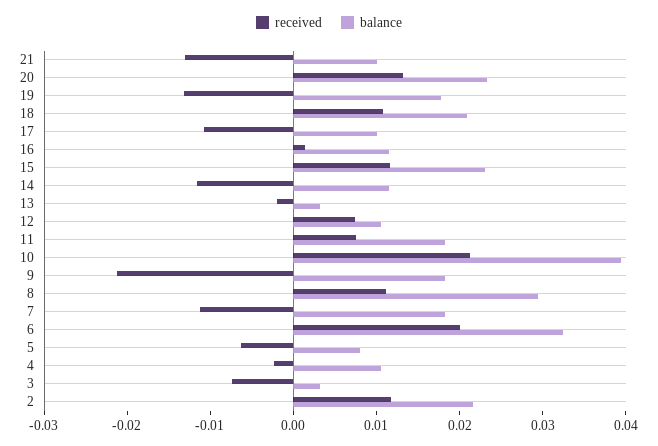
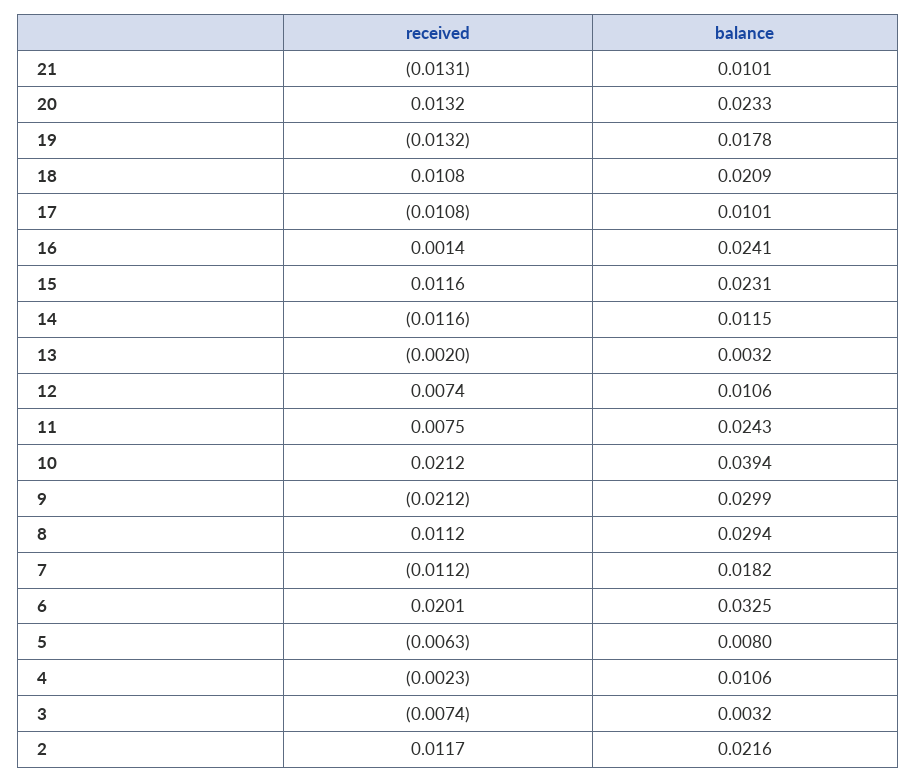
  {
    "received": {
      "21": -0.0131,
      "20": 0.0132,
      "19": -0.0132,
      "18": 0.0108,
      "17": -0.0108,
      "16": 0.0014,
      "15": 0.0116,
      "14": -0.0116,
      "13": -0.002,
      "12": 0.0074,
      "11": 0.0075,
      "10": 0.0212,
      "9": -0.0212,
      "8": 0.0112,
      "7": -0.0112,
      "6": 0.0201,
      "5": -0.0063,
      "4": -0.0023,
      "3": -0.0074,
      "2": 0.0117
    },
    "balance": {
      "21": 0.0101,
      "20": 0.0233,
      "19": 0.0178,
      "18": 0.0209,
      "17": 0.0101,
-     "16": 0.012,
+     "16": 0.0241,
      "15": 0.0231,
      "14": 0.0115,
      "13": 0.0032,
      "12": 0.0106,
-     "11": 0.018,
+     "11": 0.0243,
      "10": 0.0394,
-     "9": 0.018,
+     "9": 0.0299,
      "8": 0.0294,
      "7": 0.0182,
      "6": 0.0325,
      "5": 0.008,
      "4": 0.0106,
      "3": 0.0032,
      "2": 0.0216
    }
  }

